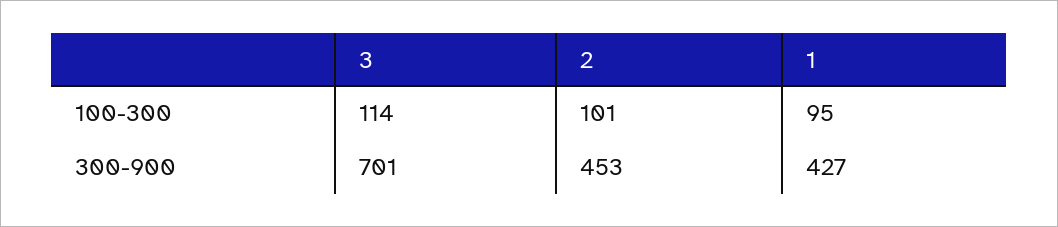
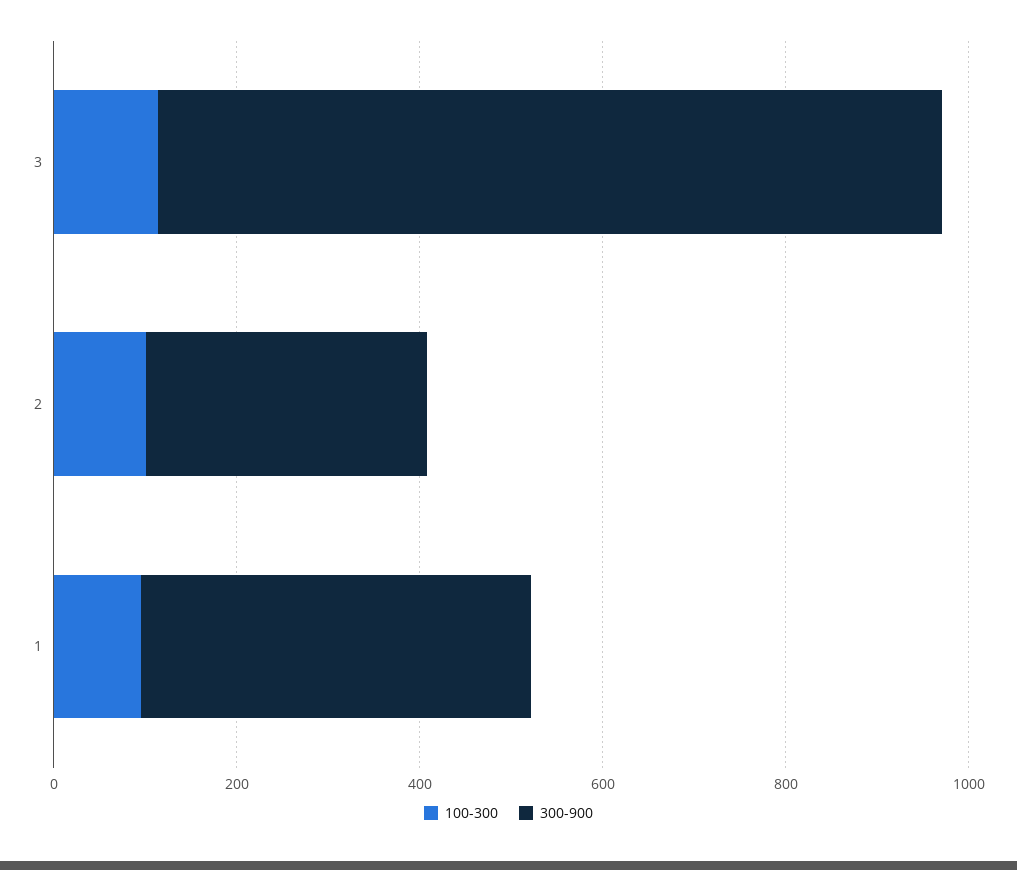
  {
    "100-300": {
      "3": 114,
      "2": 101,
      "1": 95
    },
    "300-900": {
-     "3": 701,
+     "3": 850,
-     "2": 453,
+     "2": 300,
      "1": 427
    }
  }

